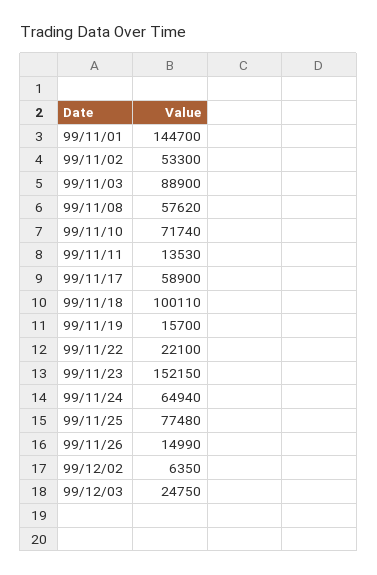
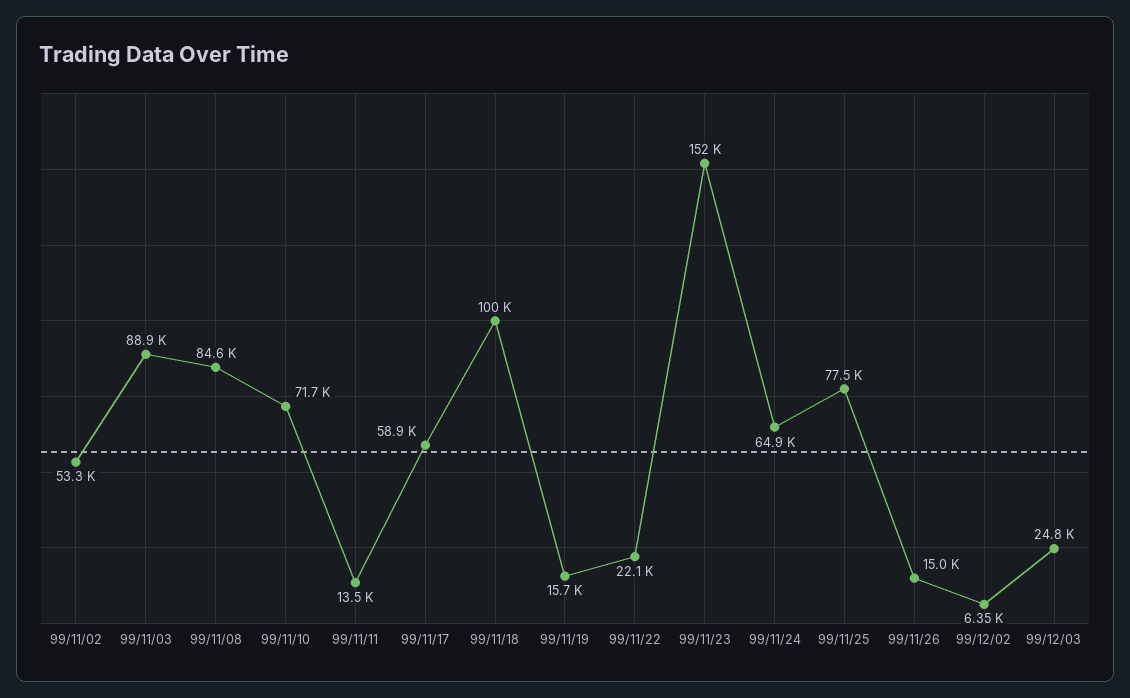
  {
-   "99/11/01": 144700,
    "99/11/02": 53300,
    "99/11/03": 88900,
-   "99/11/08": 57620,
+   "99/11/08": 84600,
    "99/11/10": 71740,
    "99/11/11": 13530,
    "99/11/17": 58900,
    "99/11/18": 100110,
    "99/11/19": 15700,
    "99/11/22": 22100,
    "99/11/23": 152150,
    "99/11/24": 64940,
    "99/11/25": 77480,
    "99/11/26": 14990,
    "99/12/02": 6350,
    "99/12/03": 24750
  }

